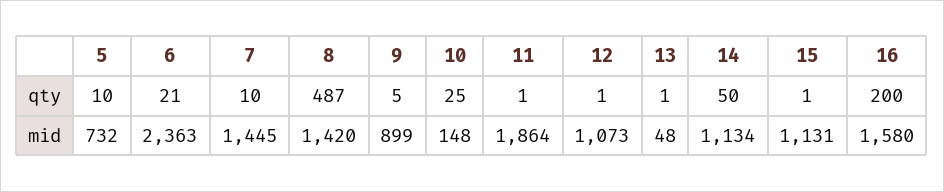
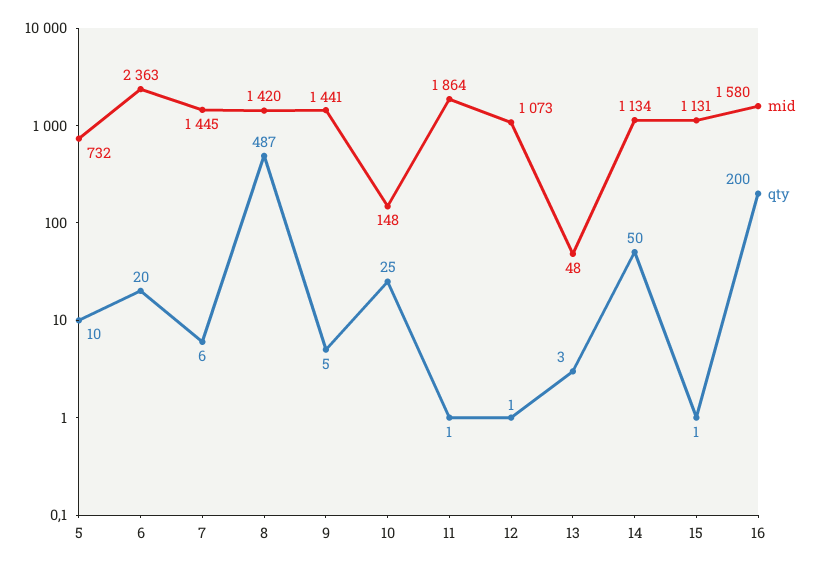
  {
    "qty": {
      "5": 10,
-     "6": 21,
+     "6": 20,
-     "7": 10,
+     "7": 6,
      "8": 487,
      "9": 5,
      "10": 25,
      "11": 1,
      "12": 1,
-     "13": 1,
+     "13": 3,
      "14": 50,
      "15": 1,
      "16": 200
    },
    "mid": {
      "5": 732,
      "6": 2363,
      "7": 1445,
      "8": 1420,
-     "9": 899,
+     "9": 1441,
      "10": 148,
      "11": 1864,
      "12": 1073,
      "13": 48,
      "14": 1134,
      "15": 1131,
      "16": 1580
    }
  }

